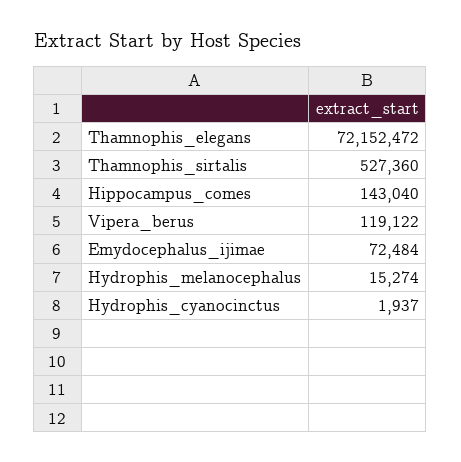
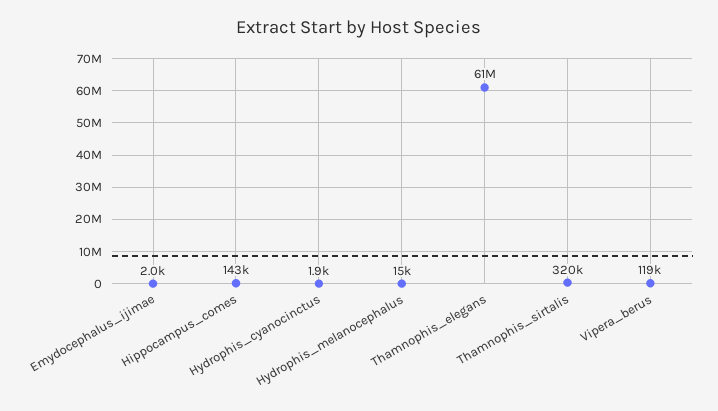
  {
-   "Thamnophis_elegans": 72152472,
+   "Thamnophis_elegans": 61000000,
-   "Thamnophis_sirtalis": 527360,
+   "Thamnophis_sirtalis": 320000,
    "Hippocampus_comes": 143040,
    "Vipera_berus": 119122,
-   "Emydocephalus_ijimae": 72484,
+   "Emydocephalus_ijimae": 2000,
    "Hydrophis_melanocephalus": 15274,
    "Hydrophis_cyanocinctus": 1937
  }

